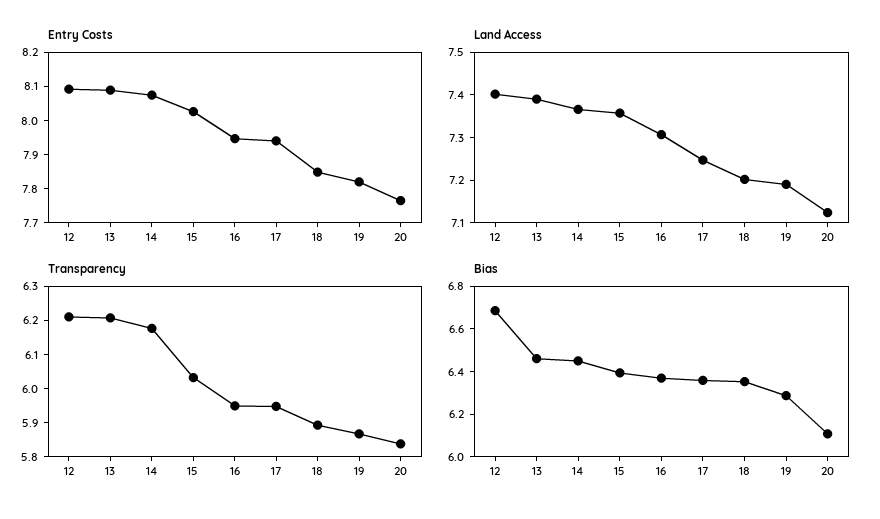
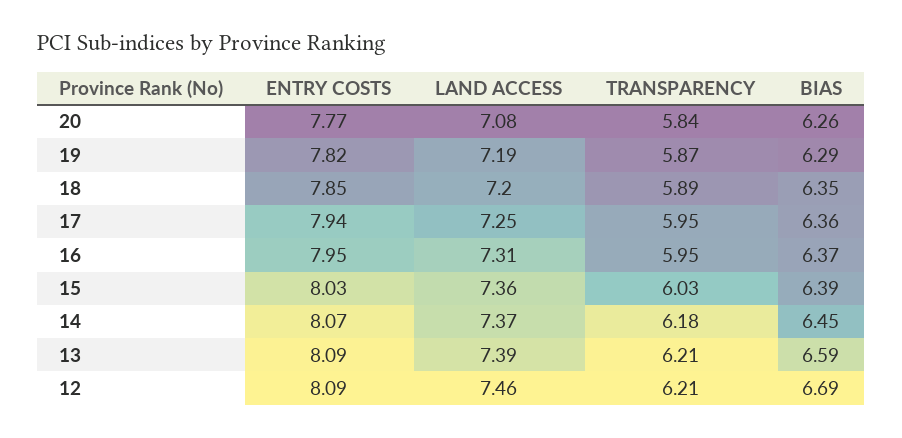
  {
    "Entry Costs": {
      "12": 8.09,
      "13": 8.09,
      "14": 8.07,
      "15": 8.03,
      "16": 7.95,
      "17": 7.94,
      "18": 7.85,
      "19": 7.82,
      "20": 7.77
    },
    "Land Access": {
-     "12": 7.4,
+     "12": 7.46,
      "13": 7.39,
      "14": 7.37,
      "15": 7.36,
      "16": 7.31,
      "17": 7.25,
      "18": 7.2,
      "19": 7.19,
-     "20": 7.12
+     "20": 7.08
    },
    "Transparency": {
      "12": 6.21,
      "13": 6.21,
      "14": 6.18,
      "15": 6.03,
      "16": 5.95,
      "17": 5.95,
      "18": 5.89,
      "19": 5.87,
      "20": 5.84
    },
    "Bias": {
      "12": 6.69,
-     "13": 6.45,
+     "13": 6.59,
      "14": 6.45,
      "15": 6.39,
      "16": 6.37,
      "17": 6.36,
      "18": 6.35,
      "19": 6.29,
-     "20": 6.1
+     "20": 6.26
    }
  }

